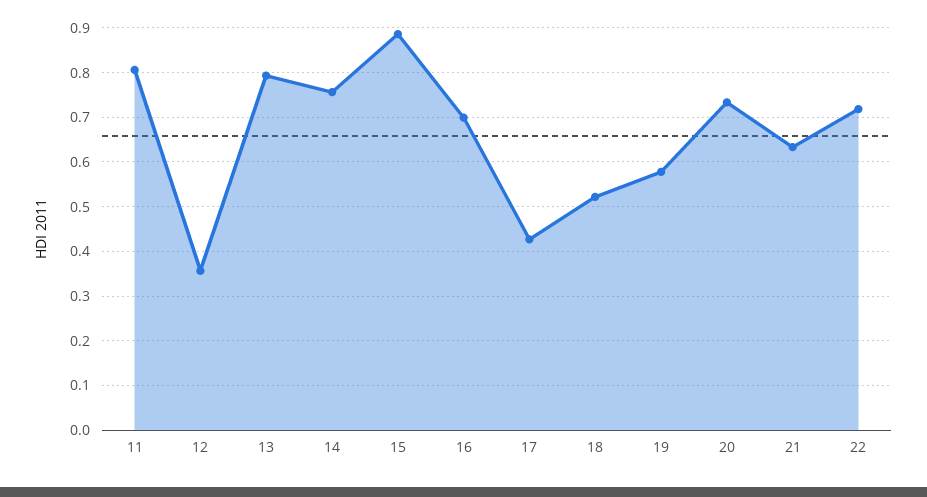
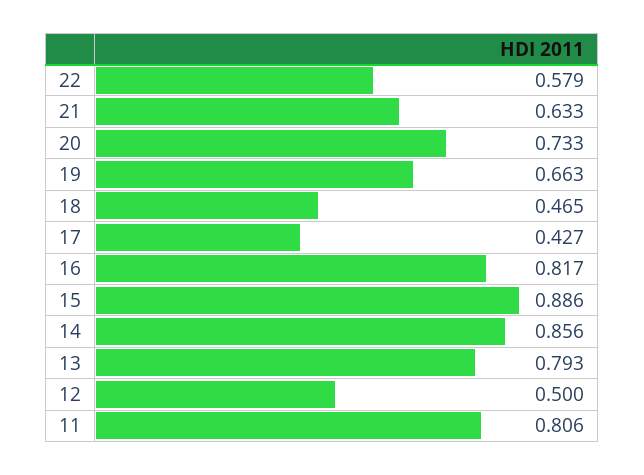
  {
    "11": 0.806,
-   "12": 0.36,
+   "12": 0.5,
    "13": 0.793,
-   "14": 0.76,
+   "14": 0.856,
    "15": 0.886,
-   "16": 0.7,
+   "16": 0.817,
    "17": 0.427,
-   "18": 0.52,
+   "18": 0.465,
-   "19": 0.58,
+   "19": 0.663,
    "20": 0.733,
    "21": 0.633,
-   "22": 0.72
+   "22": 0.579
  }

